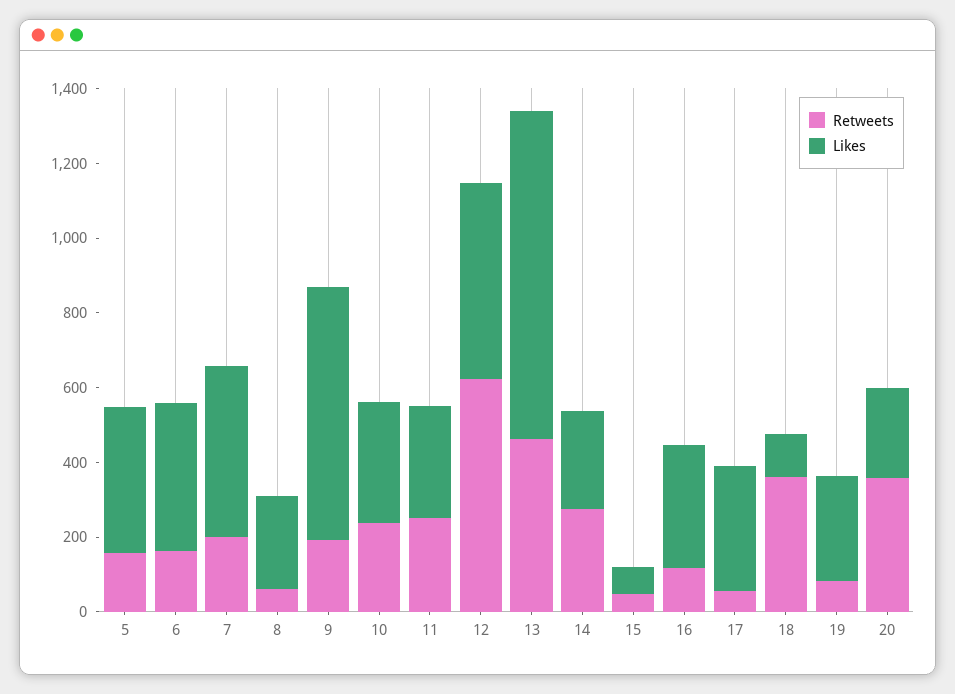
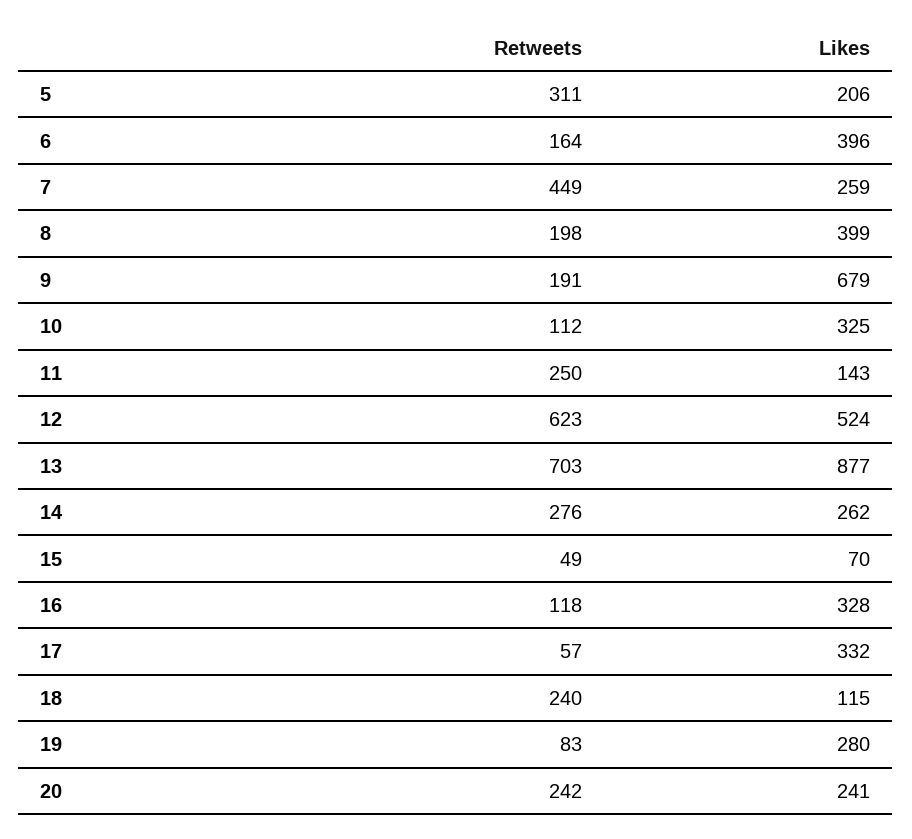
  {
    "Retweets": {
-     "5": 150,
+     "5": 311,
      "6": 164,
-     "7": 200,
+     "7": 449,
-     "8": 50,
+     "8": 198,
      "9": 191,
-     "10": 250,
+     "10": 112,
      "11": 250,
      "12": 623,
-     "13": 450,
+     "13": 703,
      "14": 276,
      "15": 49,
      "16": 118,
      "17": 57,
-     "18": 350,
+     "18": 240,
      "19": 83,
-     "20": 350
+     "20": 242
    },
    "Likes": {
-     "5": 400,
+     "5": 206,
      "6": 396,
-     "7": 450,
+     "7": 259,
-     "8": 250,
+     "8": 399,
      "9": 679,
      "10": 325,
-     "11": 300,
+     "11": 143,
      "12": 524,
      "13": 877,
      "14": 262,
      "15": 70,
      "16": 328,
      "17": 332,
      "18": 115,
      "19": 280,
      "20": 241
    }
  }

